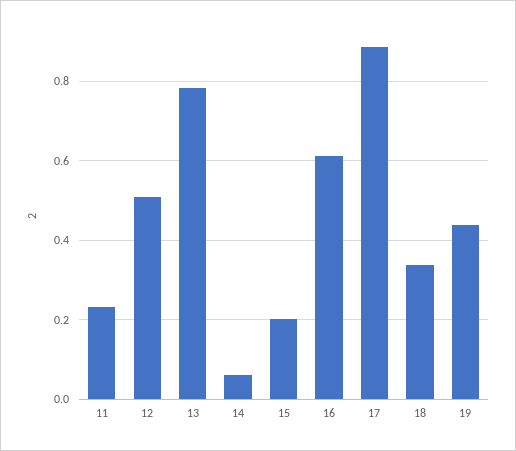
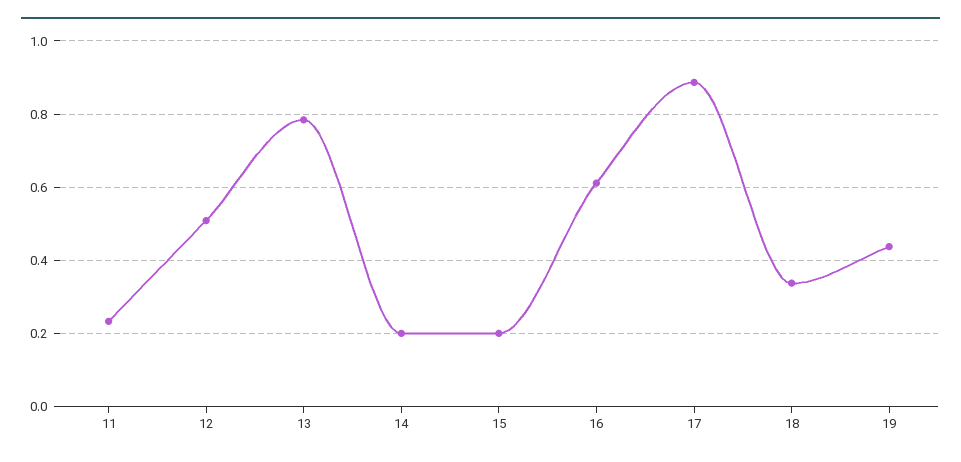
  {
    "11": 0.24,
    "12": 0.5,
    "13": 0.78,
-   "14": 0.06,
+   "14": 0.2,
    "15": 0.2,
    "16": 0.62,
    "17": 0.88,
    "18": 0.34,
    "19": 0.44
  }

